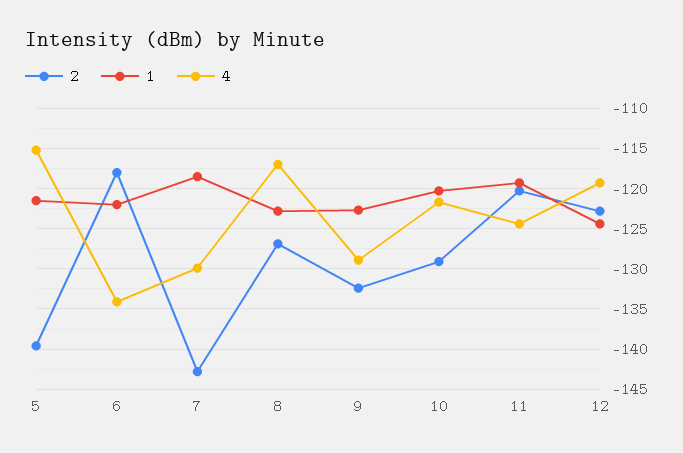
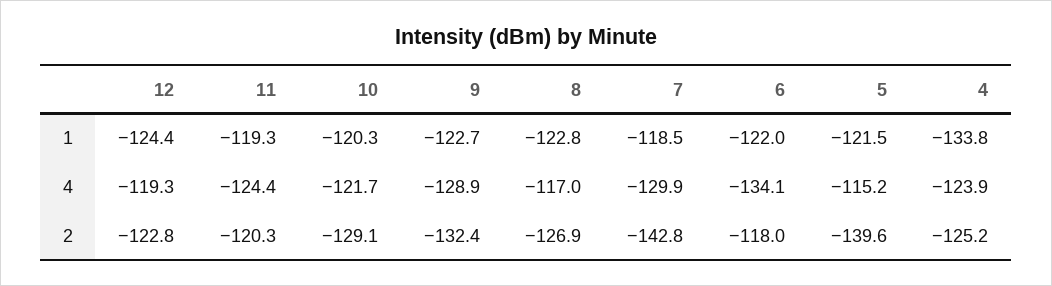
  {
    "2": {
      "5": -139.6,
      "6": -118,
      "7": -142.8,
      "8": -126.9,
      "9": -132.4,
      "10": -129.1,
      "11": -120.3,
-     "12": -122.8
+     "12": -122.8,
+     "4": -125.2
    },
    "1": {
      "5": -121.5,
      "6": -122,
      "7": -118.5,
      "8": -122.8,
      "9": -122.7,
      "10": -120.3,
      "11": -119.3,
-     "12": -124.4
+     "12": -124.4,
+     "4": -133.8
    },
    "4": {
      "5": -115.2,
      "6": -134.1,
      "7": -129.9,
      "8": -117,
      "9": -128.9,
      "10": -121.7,
      "11": -124.4,
-     "12": -119.3
+     "12": -119.3,
+     "4": -123.9
    }
  }

